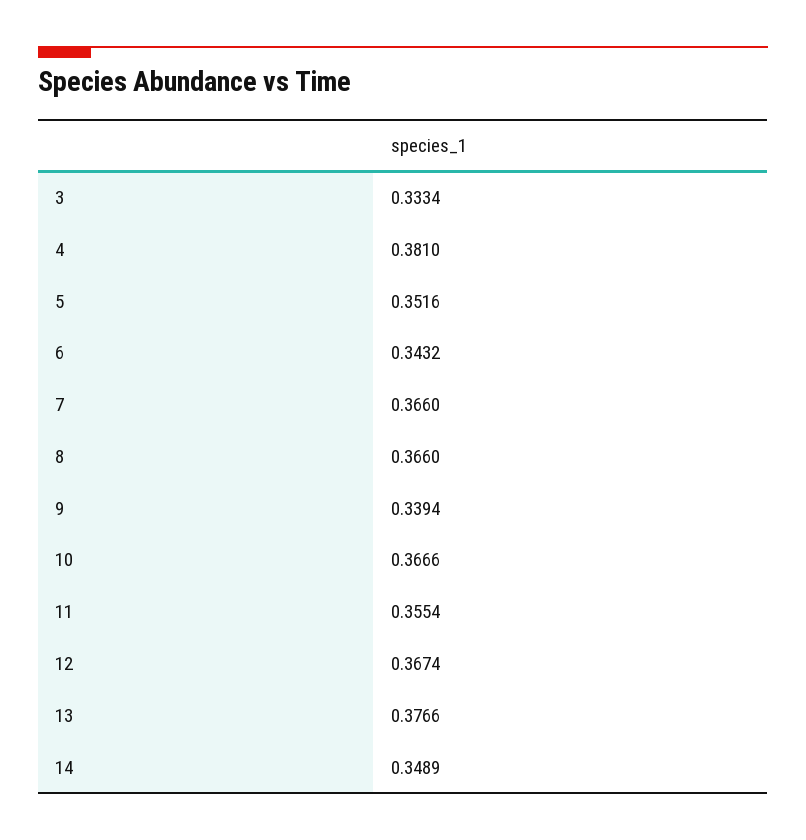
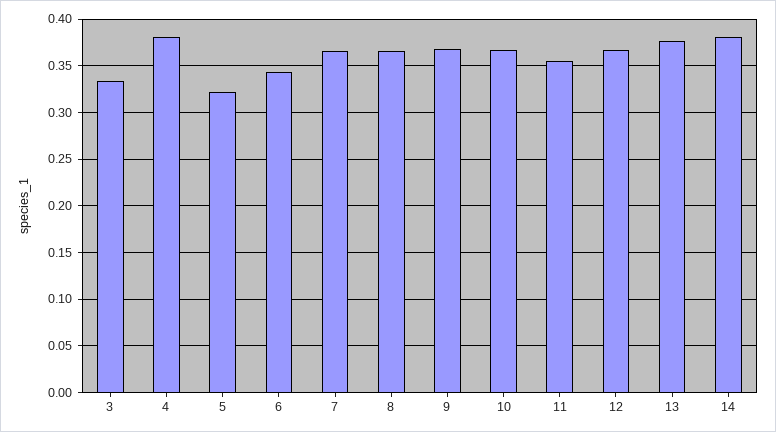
  {
    "3": 0.3334,
    "4": 0.381,
-   "5": 0.3516,
+   "5": 0.32,
    "6": 0.3432,
    "7": 0.366,
    "8": 0.366,
-   "9": 0.3394,
+   "9": 0.37,
    "10": 0.3666,
    "11": 0.3554,
    "12": 0.3674,
    "13": 0.3766,
-   "14": 0.3489
+   "14": 0.38
  }

